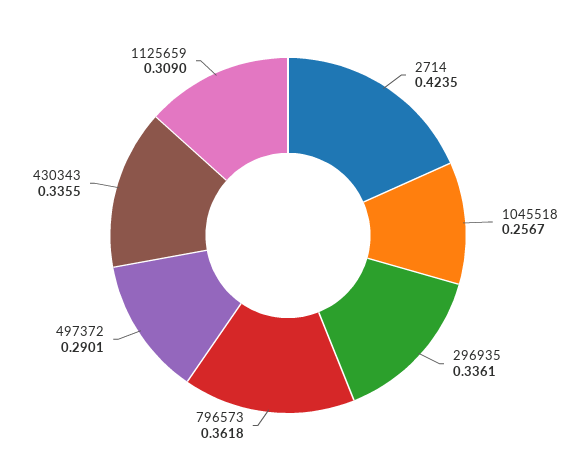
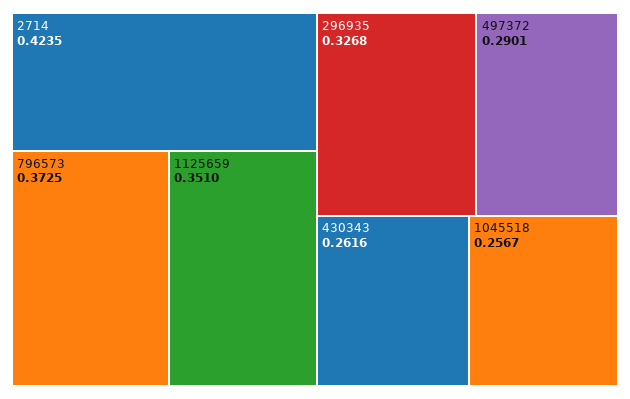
  {
    "2714": 0.4235,
    "1045518": 0.2567,
-   "296935": 0.3361,
+   "296935": 0.3268,
-   "796573": 0.3618,
+   "796573": 0.3725,
    "497372": 0.2901,
-   "430343": 0.3355,
+   "430343": 0.2616,
-   "1125659": 0.309
+   "1125659": 0.351
  }

